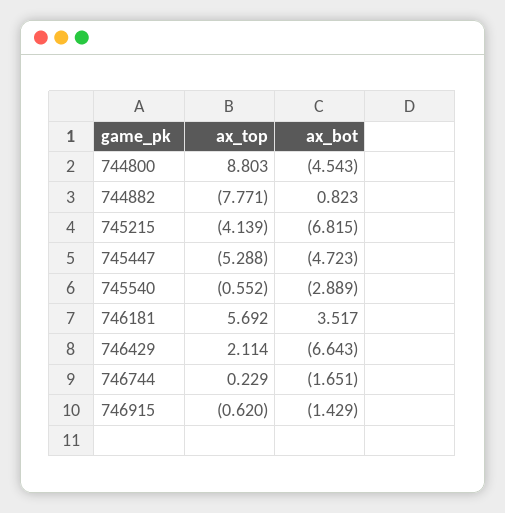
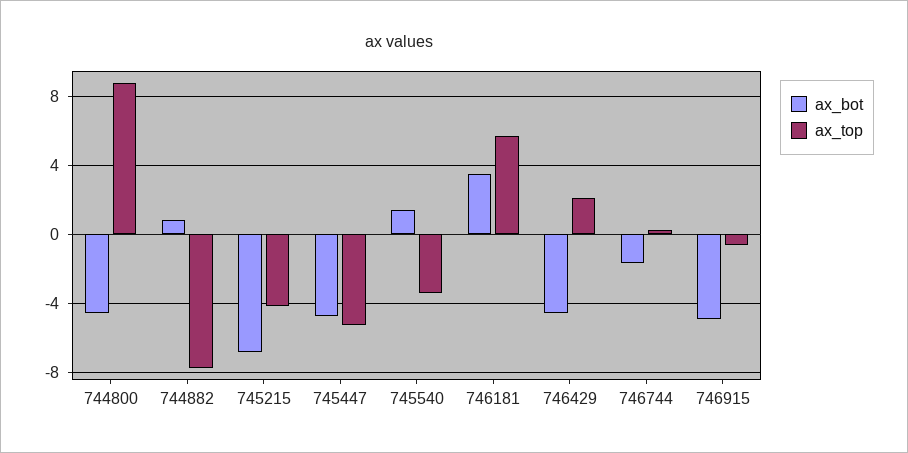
  {
    "ax_top": {
      "744800": 8.803,
      "744882": -7.771,
      "745215": -4.139,
      "745447": -5.288,
-     "745540": -0.552,
+     "745540": -3.5,
      "746181": 5.692,
      "746429": 2.114,
      "746744": 0.229,
      "746915": -0.62
    },
    "ax_bot": {
      "744800": -4.543,
      "744882": 0.823,
      "745215": -6.815,
      "745447": -4.723,
-     "745540": -2.889,
+     "745540": 1.5,
      "746181": 3.517,
-     "746429": -6.643,
+     "746429": -4.5,
      "746744": -1.651,
-     "746915": -1.429
+     "746915": -5
    }
  }

